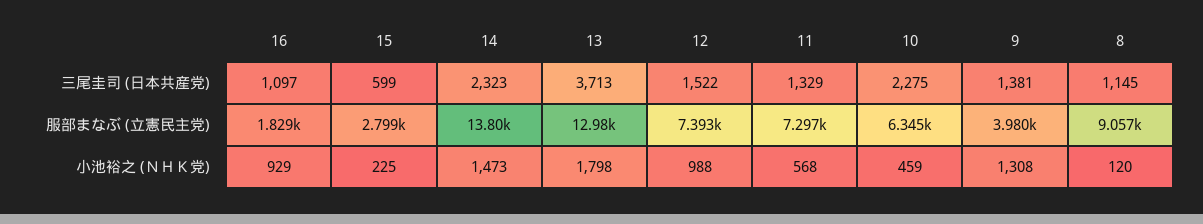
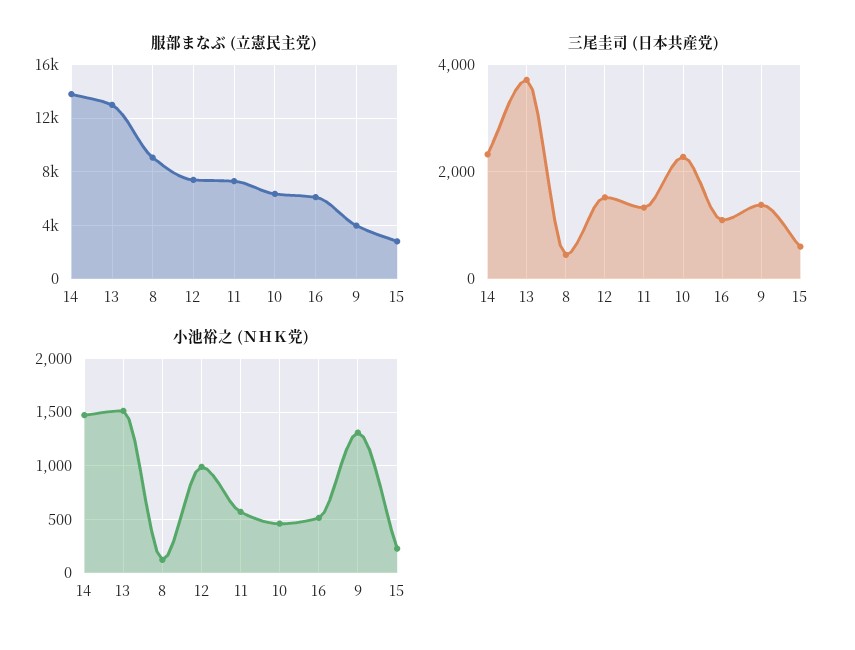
  {
    "三尾圭司 (日本共産党)": {
      "16": 1097,
      "15": 599,
      "14": 2323,
      "13": 3713,
      "12": 1522,
      "11": 1329,
      "10": 2275,
      "9": 1381,
-     "8": 1145
+     "8": 400
    },
    "服部まなぶ (立憲民主党)": {
-     "16": 1829,
+     "16": 6000,
      "15": 2799,
      "14": 13800,
      "13": 12980,
      "12": 7393,
      "11": 7297,
      "10": 6345,
      "9": 3980,
      "8": 9057
    },
    "小池裕之 (ＮＨＫ党)": {
-     "16": 929,
+     "16": 500,
      "15": 225,
      "14": 1473,
-     "13": 1798,
+     "13": 1500,
      "12": 988,
      "11": 568,
      "10": 459,
      "9": 1308,
      "8": 120
    }
  }

